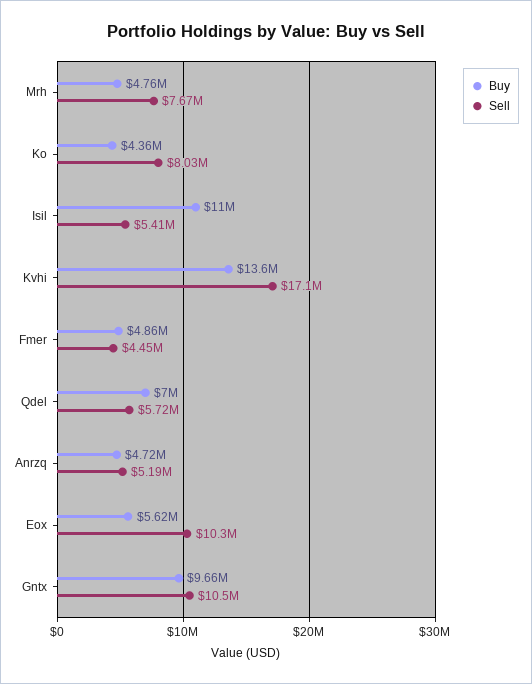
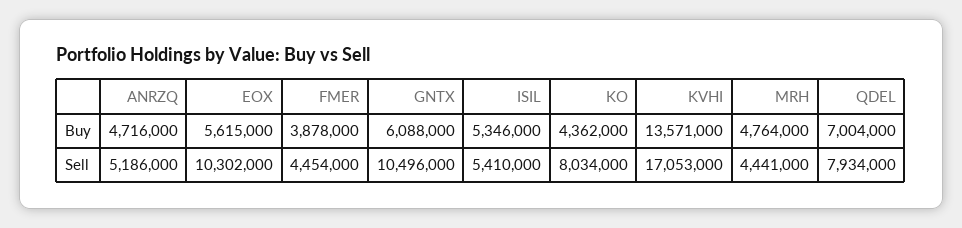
  {
    "Buy": {
      "Mrh": 4764000,
      "Ko": 4362000,
-     "Isil": 11000000,
+     "Isil": 5346000,
      "Kvhi": 13571000,
-     "Fmer": 4860000,
+     "Fmer": 3878000,
      "Qdel": 7004000,
      "Anrzq": 4716000,
      "Eox": 5615000,
-     "Gntx": 9660000
+     "Gntx": 6088000
    },
    "Sell": {
-     "Mrh": 7670000,
+     "Mrh": 4441000,
      "Ko": 8034000,
      "Isil": 5410000,
      "Kvhi": 17053000,
      "Fmer": 4454000,
-     "Qdel": 5720000,
+     "Qdel": 7934000,
      "Anrzq": 5186000,
      "Eox": 10302000,
      "Gntx": 10496000
    }
  }

